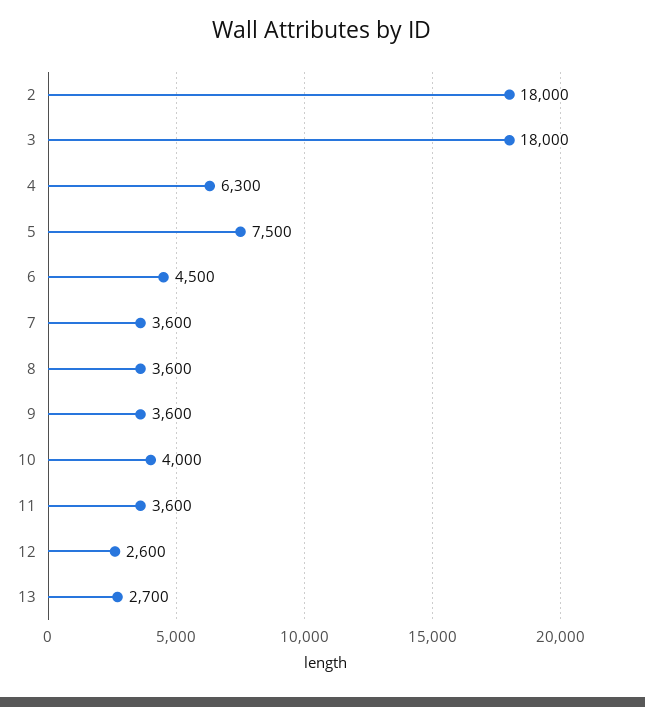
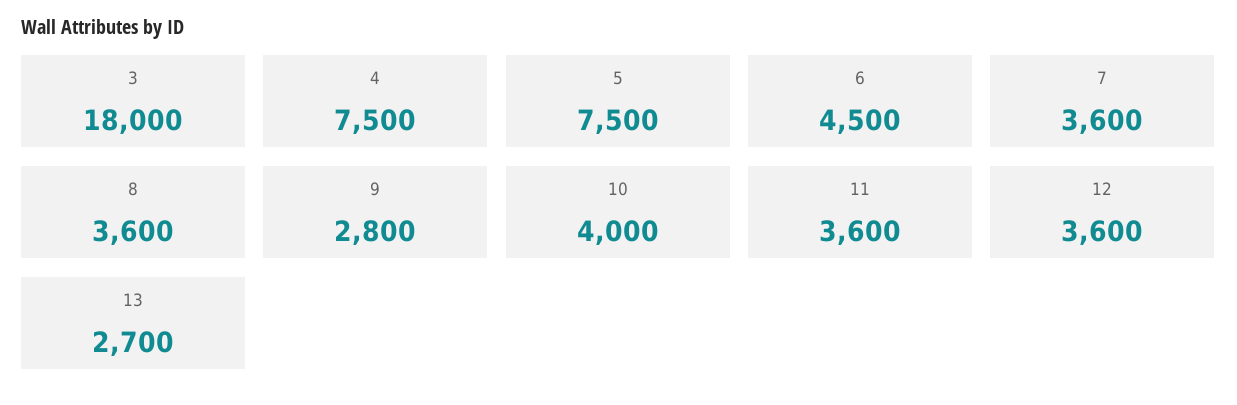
  {
-   "2": 18000,
    "3": 18000,
-   "4": 6300,
+   "4": 7500,
    "5": 7500,
    "6": 4500,
    "7": 3600,
    "8": 3600,
-   "9": 3600,
+   "9": 2800,
    "10": 4000,
    "11": 3600,
-   "12": 2600,
+   "12": 3600,
    "13": 2700
  }

